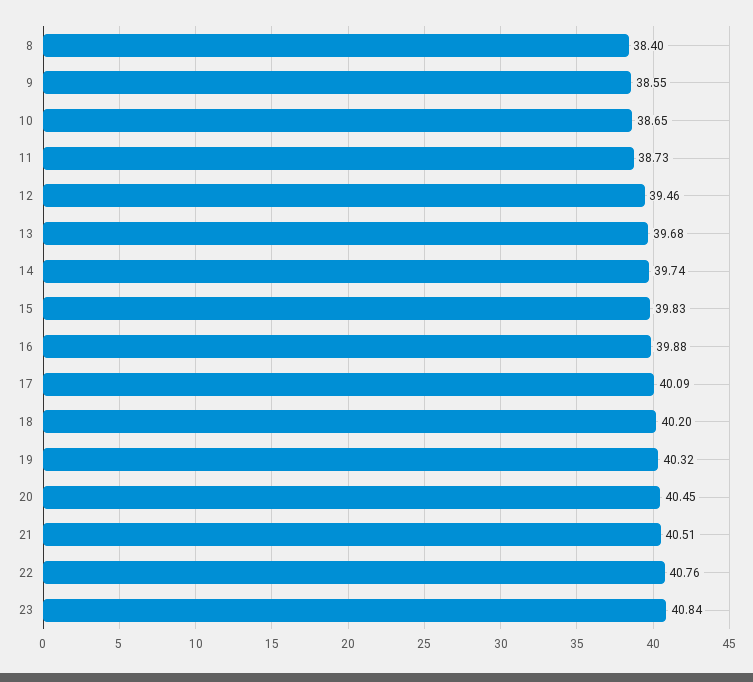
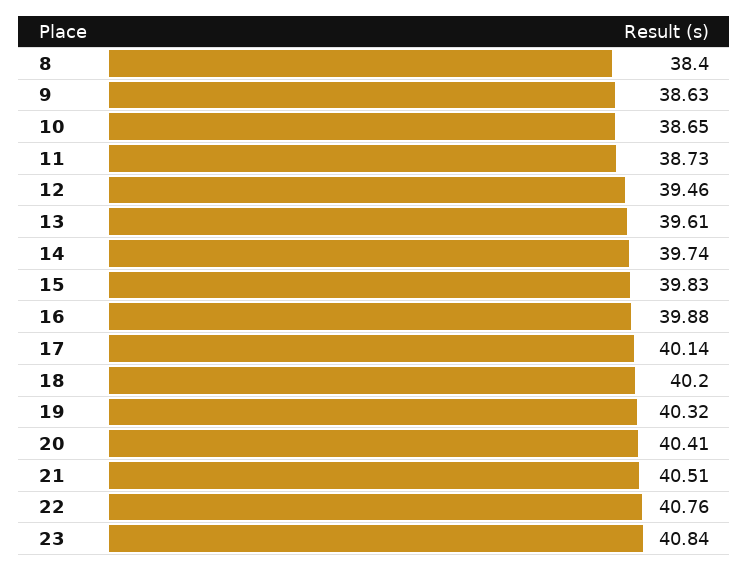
  {
    "8": 38.4,
-   "9": 38.55,
+   "9": 38.63,
    "10": 38.65,
    "11": 38.73,
    "12": 39.46,
-   "13": 39.68,
+   "13": 39.61,
    "14": 39.74,
    "15": 39.83,
    "16": 39.88,
-   "17": 40.09,
+   "17": 40.14,
    "18": 40.2,
    "19": 40.32,
-   "20": 40.45,
+   "20": 40.41,
    "21": 40.51,
    "22": 40.76,
    "23": 40.84
  }

